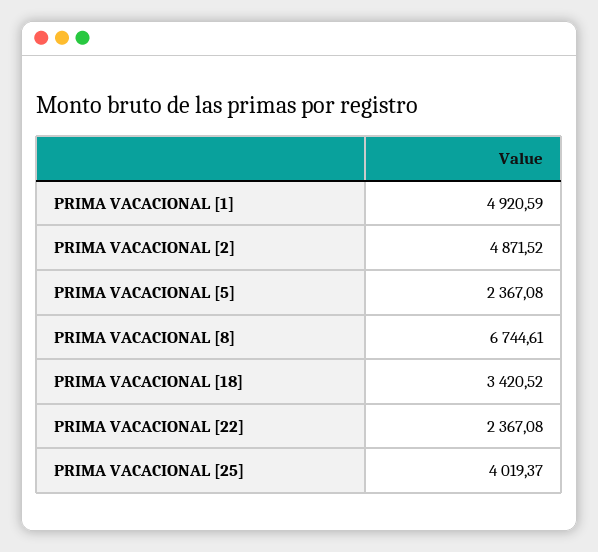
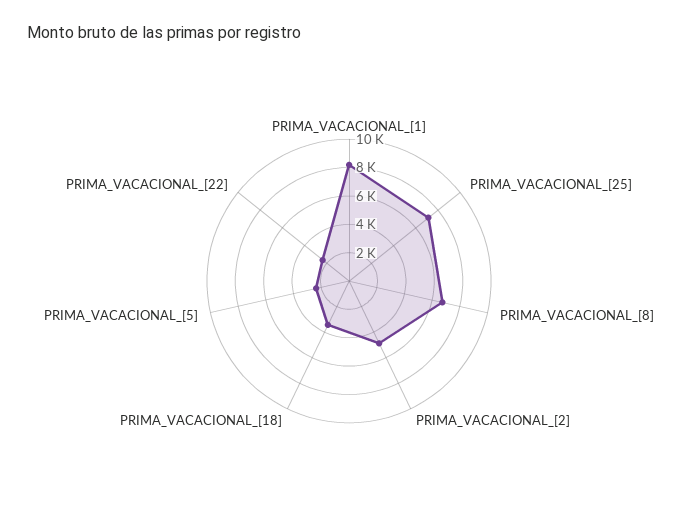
  {
-   "PRIMA VACACIONAL [1]": 4920.59,
+   "PRIMA VACACIONAL [1]": 8000,
    "PRIMA VACACIONAL [2]": 4871.52,
    "PRIMA VACACIONAL [5]": 2367.08,
    "PRIMA VACACIONAL [8]": 6744.61,
    "PRIMA VACACIONAL [18]": 3420.52,
    "PRIMA VACACIONAL [22]": 2367.08,
-   "PRIMA VACACIONAL [25]": 4019.37
+   "PRIMA VACACIONAL [25]": 7000
  }

